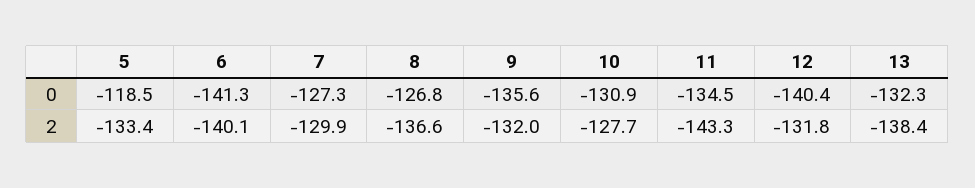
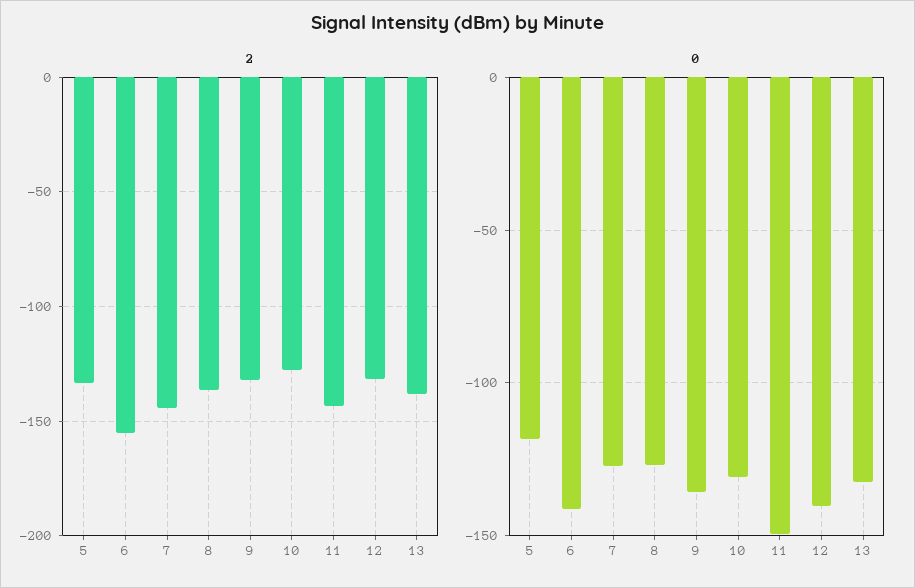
  {
    "0": {
      "5": -118.5,
      "6": -141.3,
      "7": -127.3,
      "8": -126.8,
      "9": -135.6,
      "10": -130.9,
-     "11": -134.5,
+     "11": -150,
      "12": -140.4,
      "13": -132.3
    },
    "2": {
      "5": -133.4,
-     "6": -140.1,
+     "6": -155,
-     "7": -129.9,
+     "7": -145,
      "8": -136.6,
      "9": -132,
      "10": -127.7,
      "11": -143.3,
      "12": -131.8,
      "13": -138.4
    }
  }

